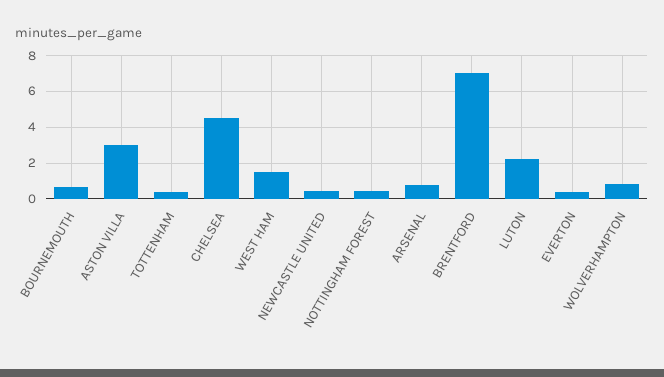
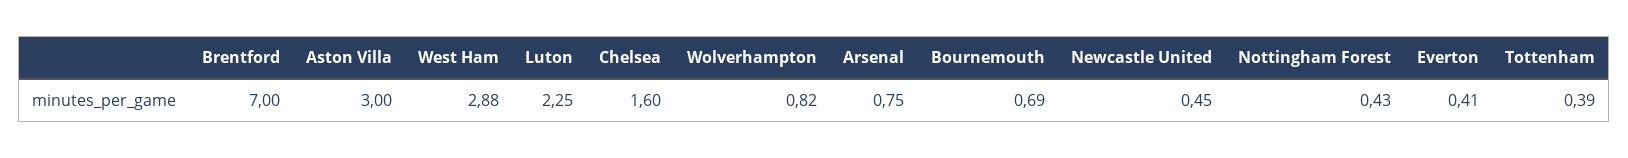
  {
    "BOURNEMOUTH": 0.69,
    "ASTON VILLA": 3,
    "TOTTENHAM": 0.39,
-   "CHELSEA": 4.5,
+   "CHELSEA": 1.6,
-   "WEST HAM": 1.5,
+   "WEST HAM": 2.88,
    "NEWCASTLE UNITED": 0.45,
    "NOTTINGHAM FOREST": 0.43,
    "ARSENAL": 0.75,
    "BRENTFORD": 7,
    "LUTON": 2.25,
    "EVERTON": 0.41,
    "WOLVERHAMPTON": 0.82
  }

